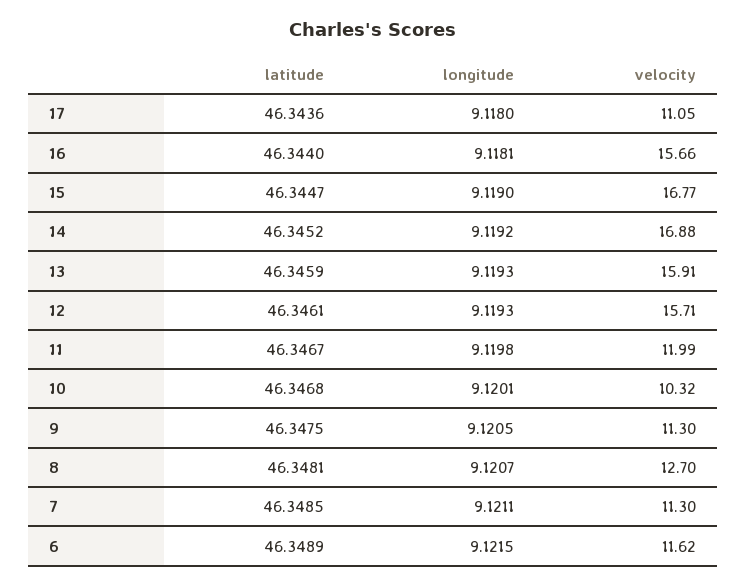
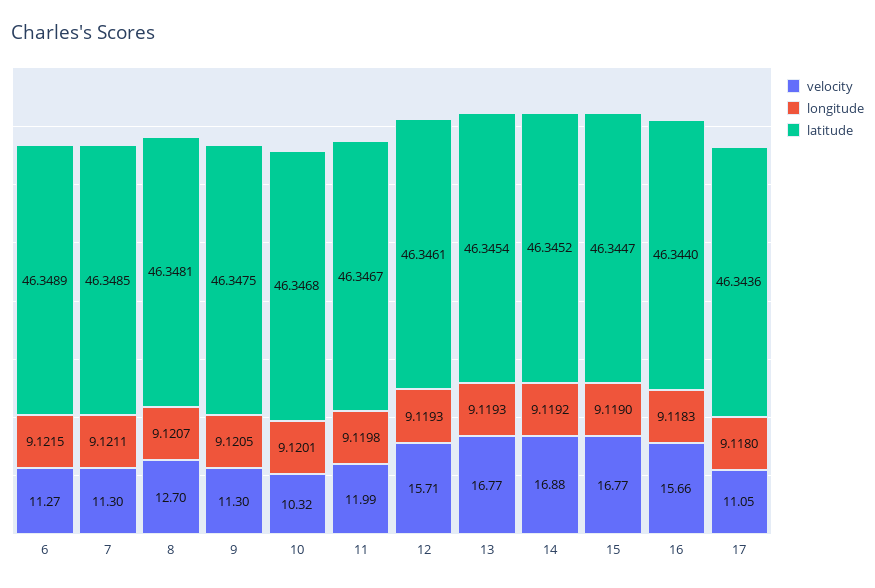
  {
    "latitude": {
      "17": 46.3436,
      "16": 46.344,
      "15": 46.3447,
      "14": 46.3452,
-     "13": 46.3459,
+     "13": 46.3454,
      "12": 46.3461,
      "11": 46.3467,
      "10": 46.3468,
      "9": 46.3475,
      "8": 46.3481,
      "7": 46.3485,
      "6": 46.3489
    },
    "longitude": {
      "17": 9.118,
-     "16": 9.1181,
+     "16": 9.1183,
      "15": 9.119,
      "14": 9.1192,
      "13": 9.1193,
      "12": 9.1193,
      "11": 9.1198,
      "10": 9.1201,
      "9": 9.1205,
      "8": 9.1207,
      "7": 9.1211,
      "6": 9.1215
    },
    "velocity": {
      "17": 11.05,
      "16": 15.66,
      "15": 16.77,
      "14": 16.88,
-     "13": 15.91,
+     "13": 16.77,
      "12": 15.71,
      "11": 11.99,
      "10": 10.32,
      "9": 11.3,
      "8": 12.7,
      "7": 11.3,
-     "6": 11.62
+     "6": 11.27
    }
  }

